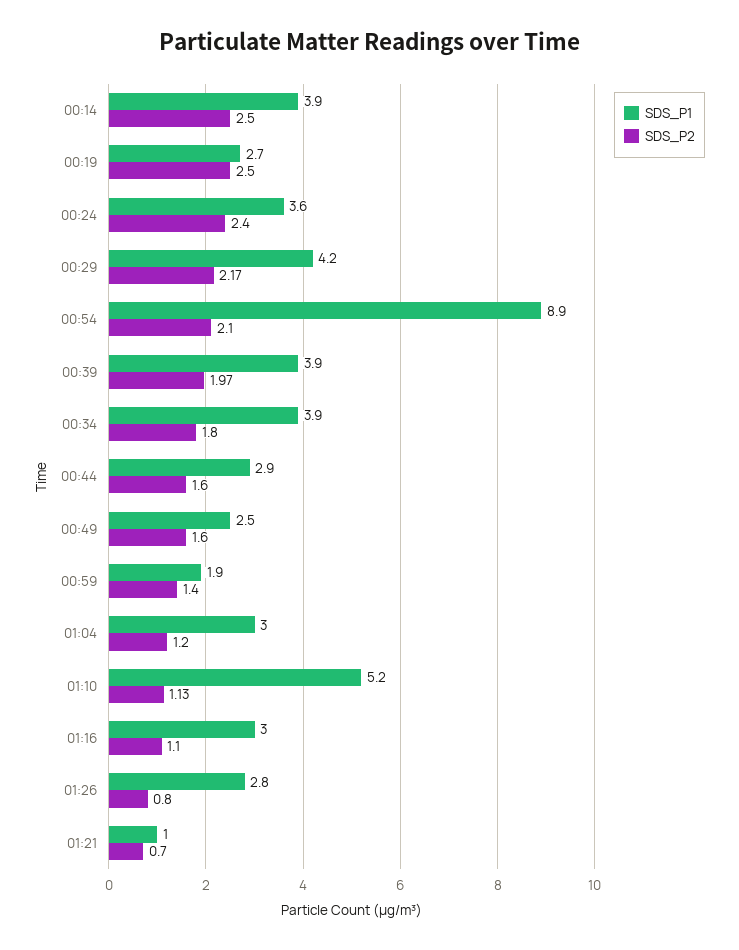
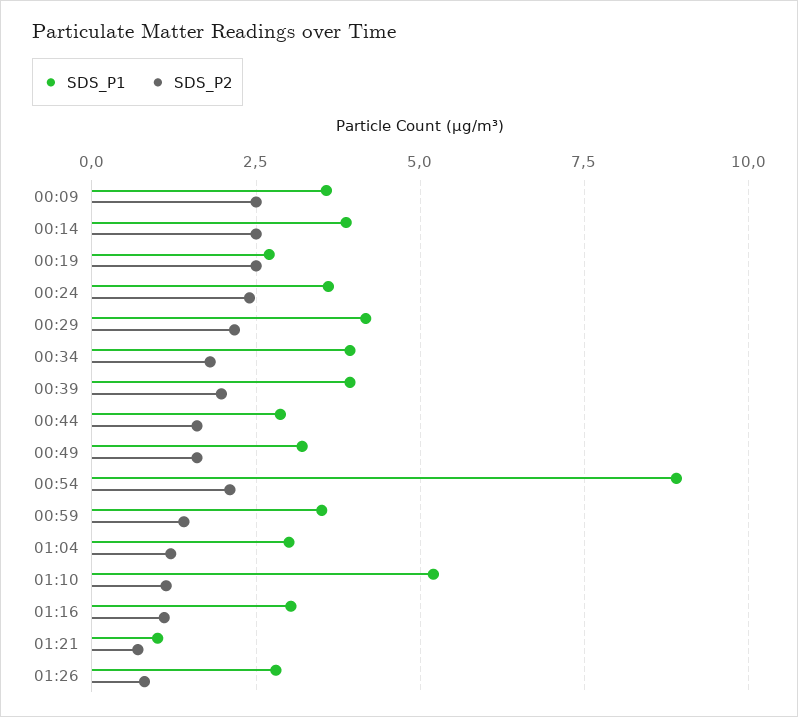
  {
    "SDS_P1": {
      "00:14": 3.9,
      "00:19": 2.7,
      "00:24": 3.6,
      "00:29": 4.2,
      "00:54": 8.9,
      "00:39": 3.9,
      "00:34": 3.9,
      "00:44": 2.9,
-     "00:49": 2.5,
+     "00:49": 3.25,
-     "00:59": 1.9,
+     "00:59": 3.5,
      "01:04": 3,
      "01:10": 5.2,
      "01:16": 3,
      "01:26": 2.8,
-     "01:21": 1
+     "01:21": 1,
+     "00:09": 3.5
    },
    "SDS_P2": {
      "00:14": 2.5,
      "00:19": 2.5,
      "00:24": 2.4,
      "00:29": 2.17,
      "00:54": 2.1,
      "00:39": 1.97,
      "00:34": 1.8,
      "00:44": 1.6,
      "00:49": 1.6,
      "00:59": 1.4,
      "01:04": 1.2,
      "01:10": 1.13,
      "01:16": 1.1,
      "01:26": 0.8,
-     "01:21": 0.7
+     "01:21": 0.7,
+     "00:09": 2.5
    }
  }

